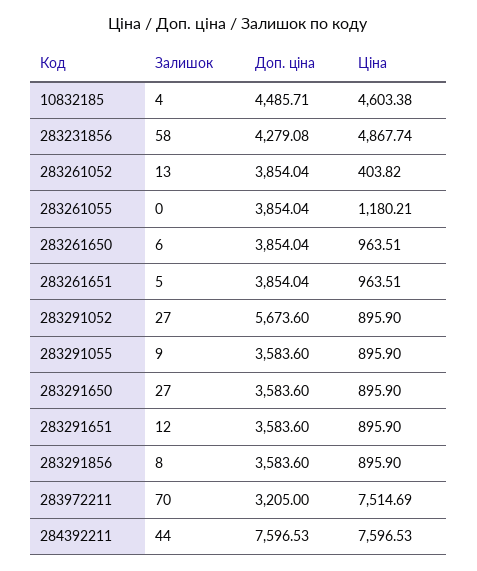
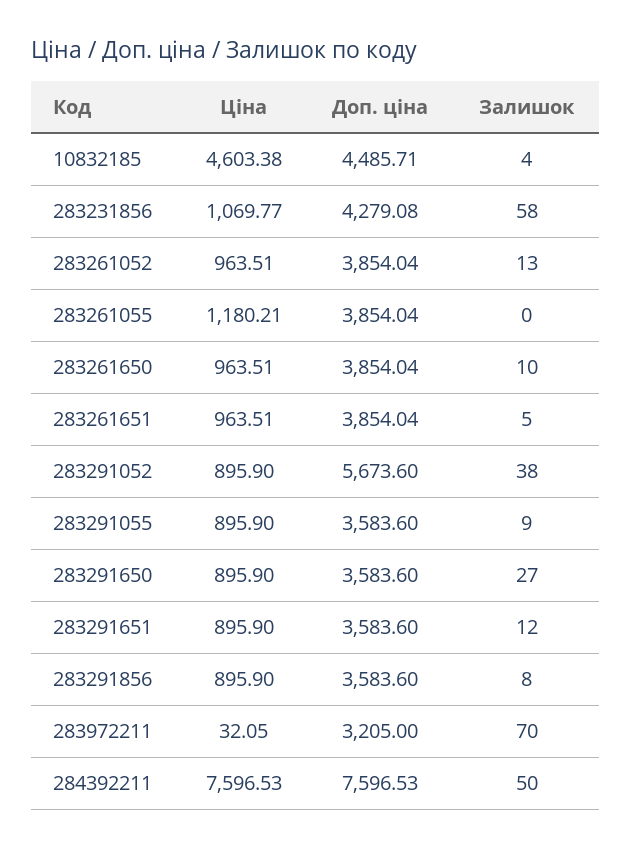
  {
    "Залишок": {
      "10832185": 4,
      "283231856": 58,
      "283261052": 13,
      "283261055": 0,
-     "283261650": 6,
+     "283261650": 10,
      "283261651": 5,
-     "283291052": 27,
+     "283291052": 38,
      "283291055": 9,
      "283291650": 27,
      "283291651": 12,
      "283291856": 8,
      "283972211": 70,
-     "284392211": 44
+     "284392211": 50
    },
    "Доп. ціна": {
      "10832185": 4485.71,
      "283231856": 4279.08,
      "283261052": 3854.04,
      "283261055": 3854.04,
      "283261650": 3854.04,
      "283261651": 3854.04,
      "283291052": 5673.6,
      "283291055": 3583.6,
      "283291650": 3583.6,
      "283291651": 3583.6,
      "283291856": 3583.6,
      "283972211": 3205,
      "284392211": 7596.53
    },
    "Ціна": {
      "10832185": 4603.38,
-     "283231856": 4867.74,
+     "283231856": 1069.77,
-     "283261052": 403.82,
+     "283261052": 963.51,
      "283261055": 1180.21,
      "283261650": 963.51,
      "283261651": 963.51,
      "283291052": 895.9,
      "283291055": 895.9,
      "283291650": 895.9,
      "283291651": 895.9,
      "283291856": 895.9,
-     "283972211": 7514.69,
+     "283972211": 32.05,
      "284392211": 7596.53
    }
  }

